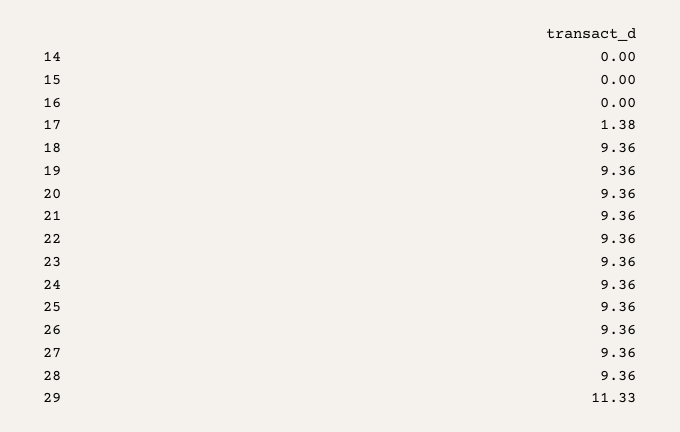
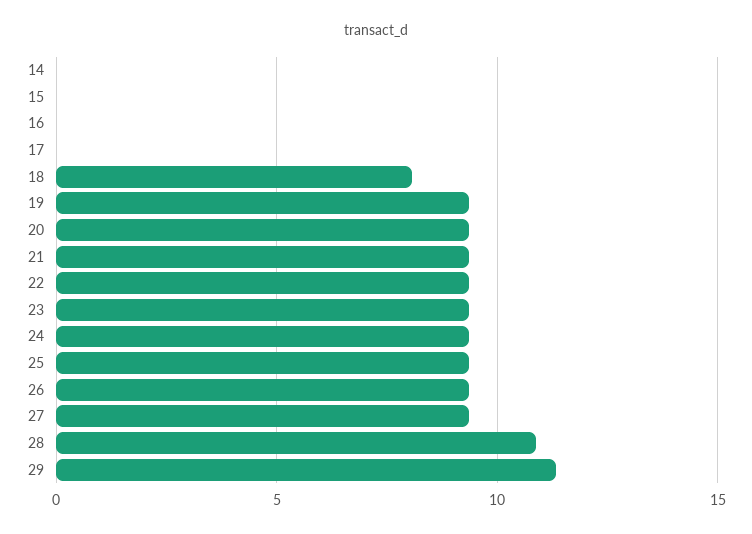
  {
    "14": 0,
    "15": 0,
    "16": 0,
-   "17": 1.38,
+   "17": 0,
-   "18": 9.36,
+   "18": 8,
    "19": 9.36,
    "20": 9.36,
    "21": 9.36,
    "22": 9.36,
    "23": 9.36,
    "24": 9.36,
    "25": 9.36,
    "26": 9.36,
    "27": 9.36,
-   "28": 9.36,
+   "28": 11,
    "29": 11.33
  }

